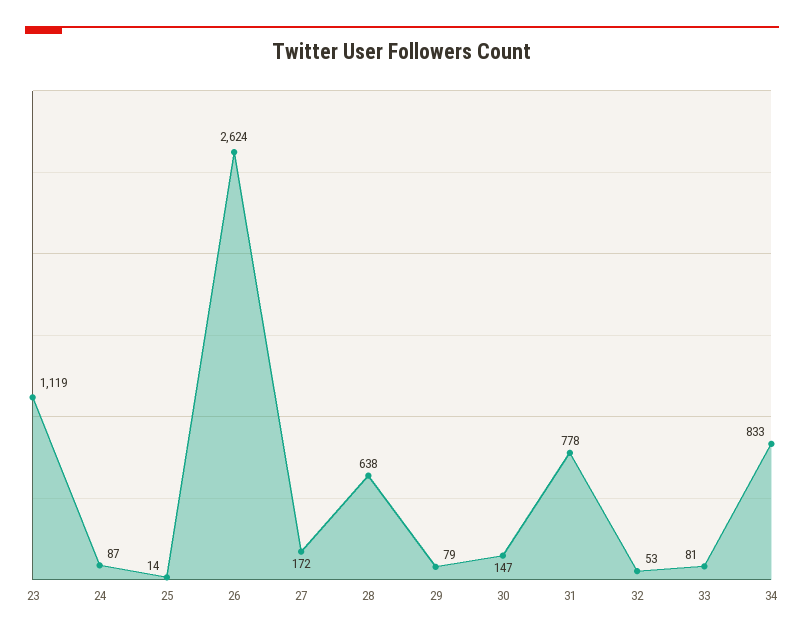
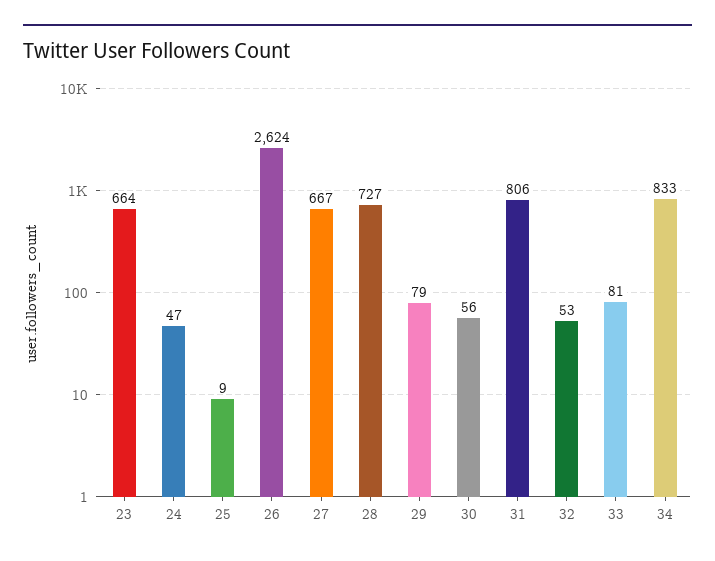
  {
-   "23": 1119,
+   "23": 664,
-   "24": 87,
+   "24": 47,
-   "25": 14,
+   "25": 9,
    "26": 2624,
-   "27": 172,
+   "27": 667,
-   "28": 638,
+   "28": 727,
    "29": 79,
-   "30": 147,
+   "30": 56,
-   "31": 778,
+   "31": 806,
    "32": 53,
    "33": 81,
    "34": 833
  }

